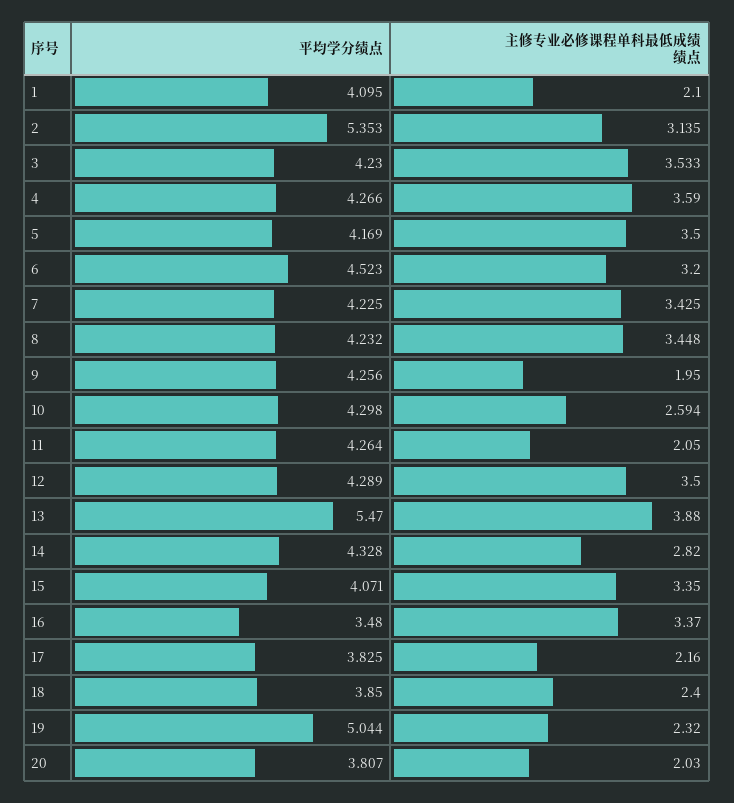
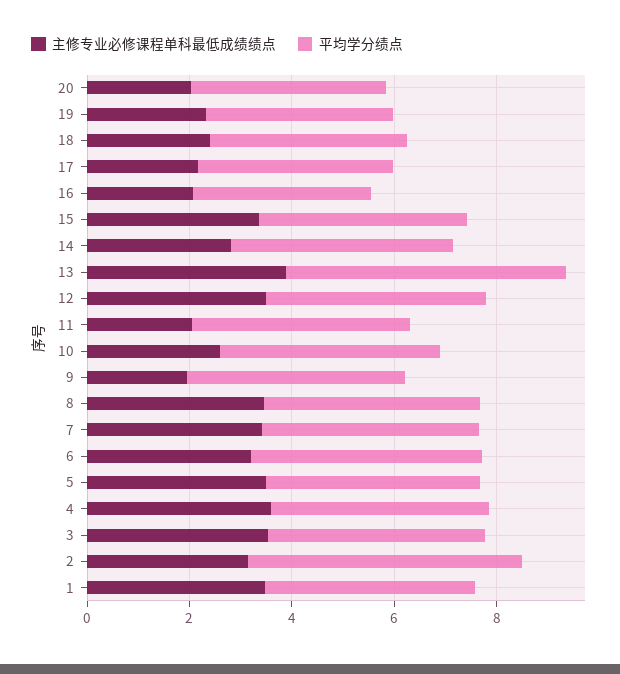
  {
    "平均学分绩点": {
      "1": 4.095,
      "2": 5.353,
      "3": 4.23,
      "4": 4.266,
      "5": 4.169,
      "6": 4.523,
      "7": 4.225,
      "8": 4.232,
      "9": 4.256,
      "10": 4.298,
      "11": 4.264,
      "12": 4.289,
      "13": 5.47,
      "14": 4.328,
      "15": 4.071,
      "16": 3.48,
      "17": 3.825,
      "18": 3.85,
-     "19": 5.044,
+     "19": 3.5,
      "20": 3.807
    },
    "主修专业必修课程单科最低成绩绩点": {
-     "1": 2.1,
+     "1": 3.5,
      "2": 3.135,
      "3": 3.533,
      "4": 3.59,
      "5": 3.5,
      "6": 3.2,
      "7": 3.425,
      "8": 3.448,
      "9": 1.95,
      "10": 2.594,
      "11": 2.05,
      "12": 3.5,
      "13": 3.88,
      "14": 2.82,
      "15": 3.35,
-     "16": 3.37,
+     "16": 2,
      "17": 2.16,
      "18": 2.4,
      "19": 2.32,
      "20": 2.03
    }
  }

